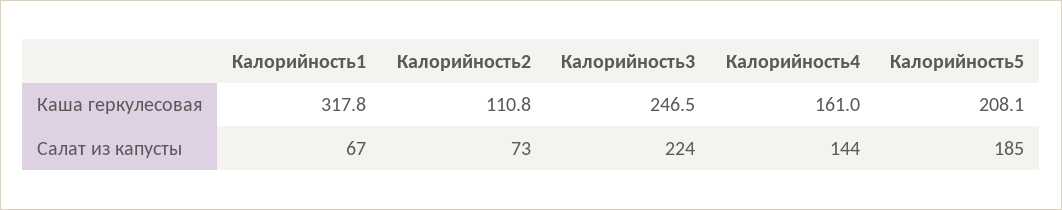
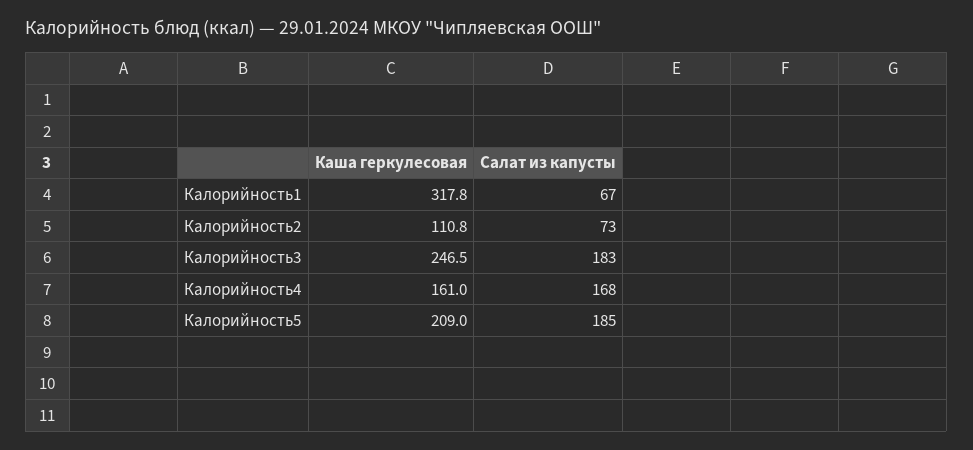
  {
    "Калорийность1": {
      "Каша геркулесовая": 317.8,
      "Салат из капусты": 67
    },
    "Калорийность2": {
      "Каша геркулесовая": 110.8,
      "Салат из капусты": 73
    },
    "Калорийность3": {
      "Каша геркулесовая": 246.5,
-     "Салат из капусты": 224
+     "Салат из капусты": 183
    },
    "Калорийность4": {
      "Каша геркулесовая": 161,
-     "Салат из капусты": 144
+     "Салат из капусты": 168
    },
    "Калорийность5": {
-     "Каша геркулесовая": 208.1,
+     "Каша геркулесовая": 209,
      "Салат из капусты": 185
    }
  }

